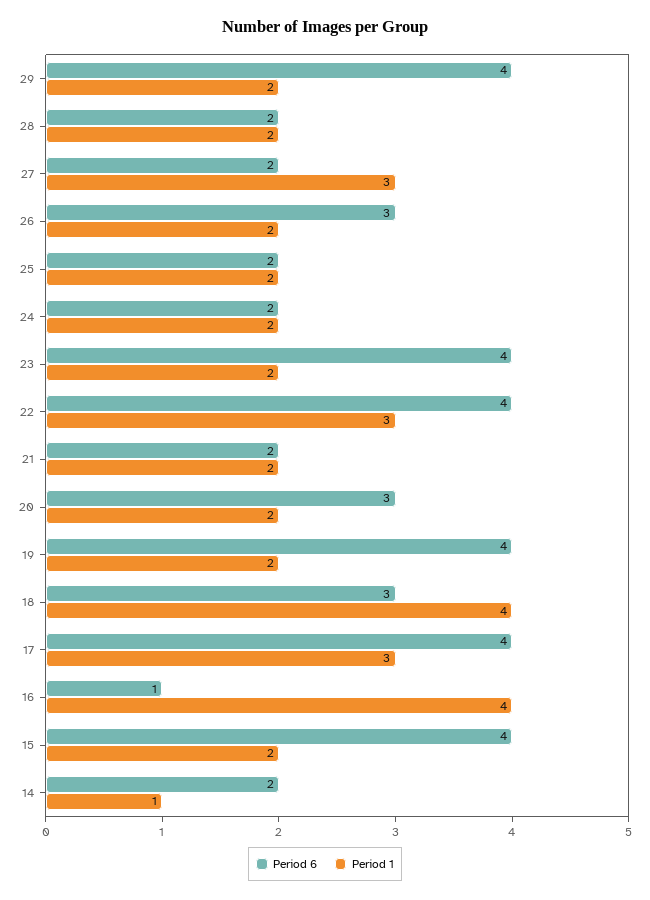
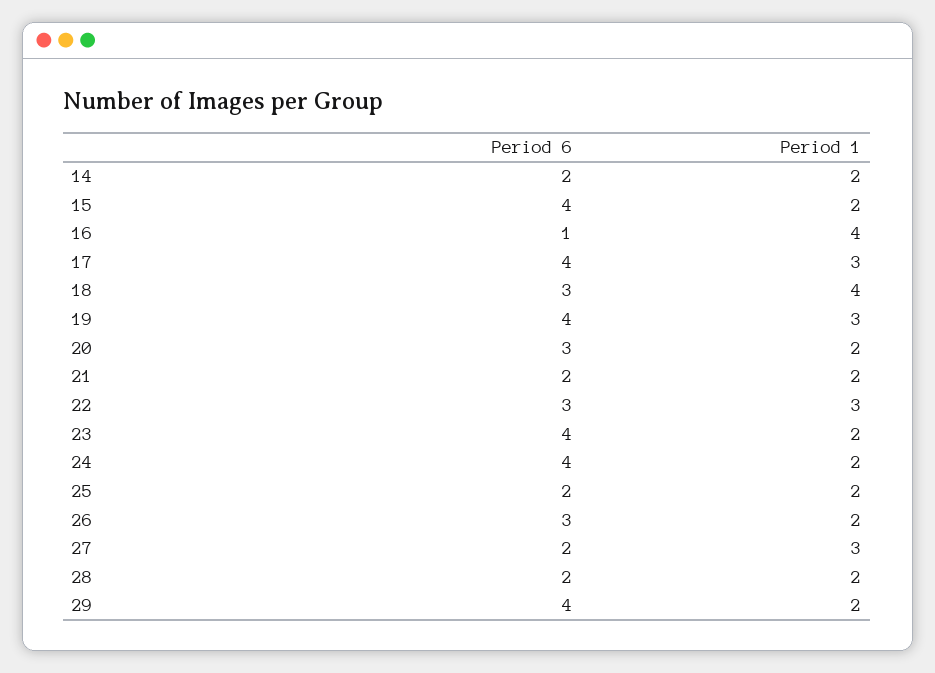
  {
    "Period 6": {
      "29": 4,
      "28": 2,
      "27": 2,
      "26": 3,
      "25": 2,
-     "24": 2,
+     "24": 4,
      "23": 4,
-     "22": 4,
+     "22": 3,
      "21": 2,
      "20": 3,
      "19": 4,
      "18": 3,
      "17": 4,
      "16": 1,
      "15": 4,
      "14": 2
    },
    "Period 1": {
      "29": 2,
      "28": 2,
      "27": 3,
      "26": 2,
      "25": 2,
      "24": 2,
      "23": 2,
      "22": 3,
      "21": 2,
      "20": 2,
-     "19": 2,
+     "19": 3,
      "18": 4,
      "17": 3,
      "16": 4,
      "15": 2,
-     "14": 1
+     "14": 2
    }
  }

